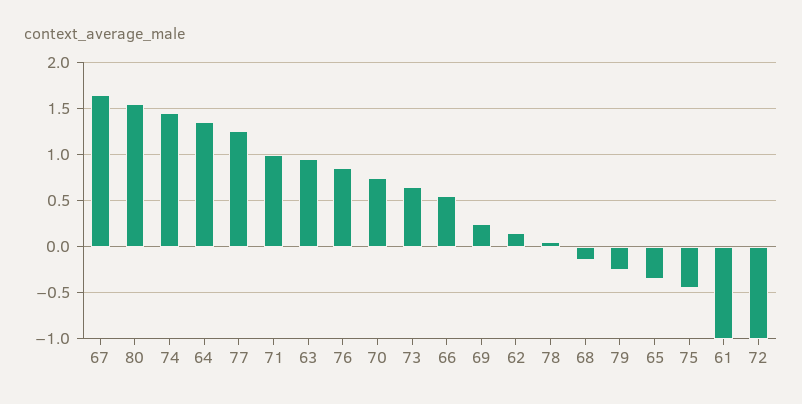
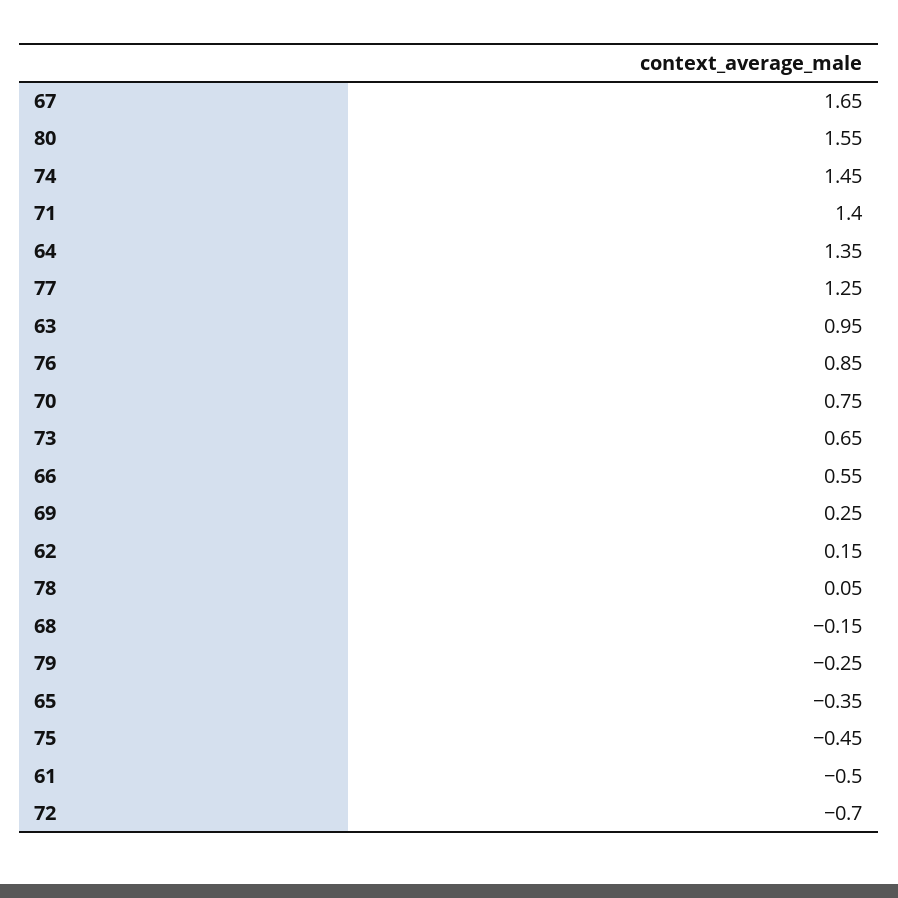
  {
    "67": 1.65,
    "80": 1.55,
    "74": 1.45,
    "64": 1.35,
    "77": 1.25,
-   "71": 1,
+   "71": 1.4,
    "63": 0.95,
    "76": 0.85,
    "70": 0.75,
    "73": 0.65,
    "66": 0.55,
    "69": 0.25,
    "62": 0.15,
    "78": 0.05,
    "68": -0.15,
    "79": -0.25,
    "65": -0.35,
    "75": -0.45,
-   "61": -1,
+   "61": -0.5,
-   "72": -1
+   "72": -0.7
  }

